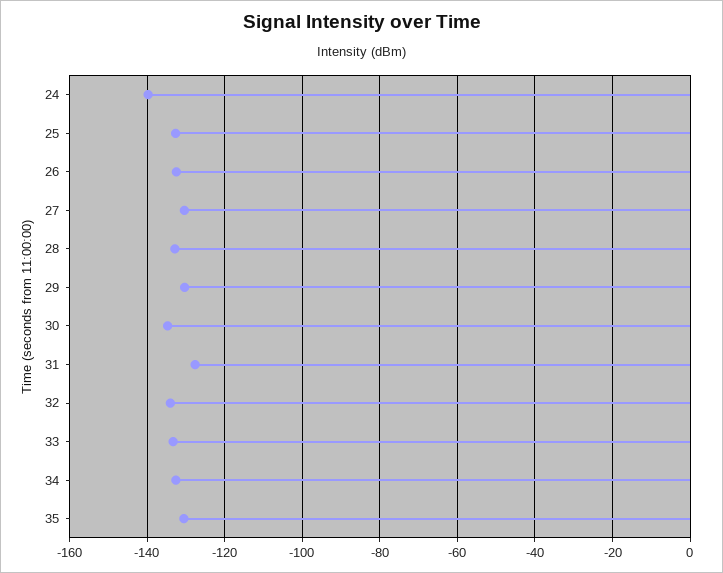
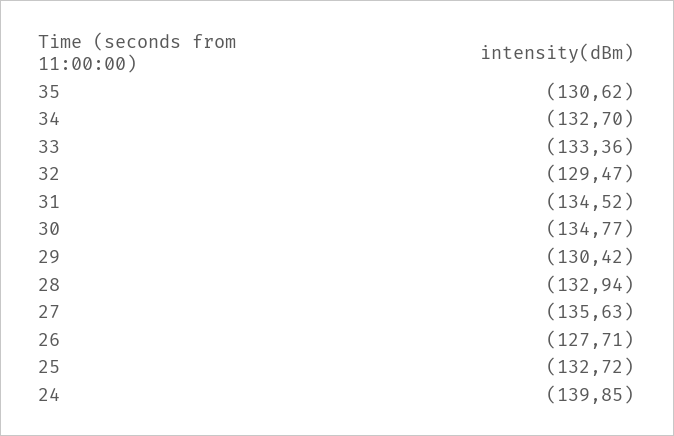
  {
    "24": -139.85,
    "25": -132.72,
-   "26": -132,
+   "26": -127.71,
-   "27": -130,
+   "27": -135.63,
    "28": -132.94,
    "29": -130.42,
    "30": -134.77,
-   "31": -128,
+   "31": -134.52,
-   "32": -134,
+   "32": -129.47,
    "33": -133.36,
    "34": -132.7,
    "35": -130.62
  }

